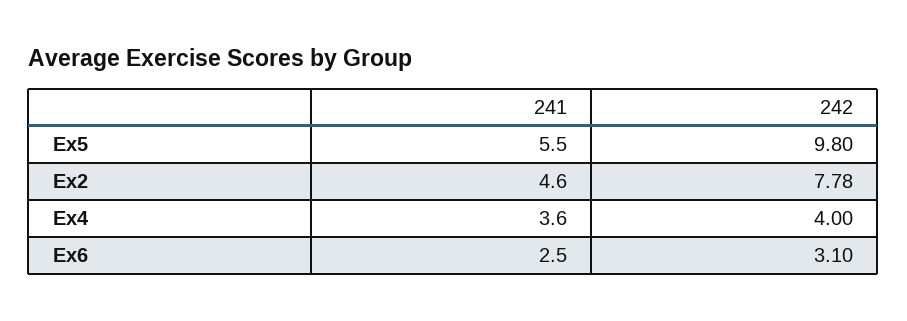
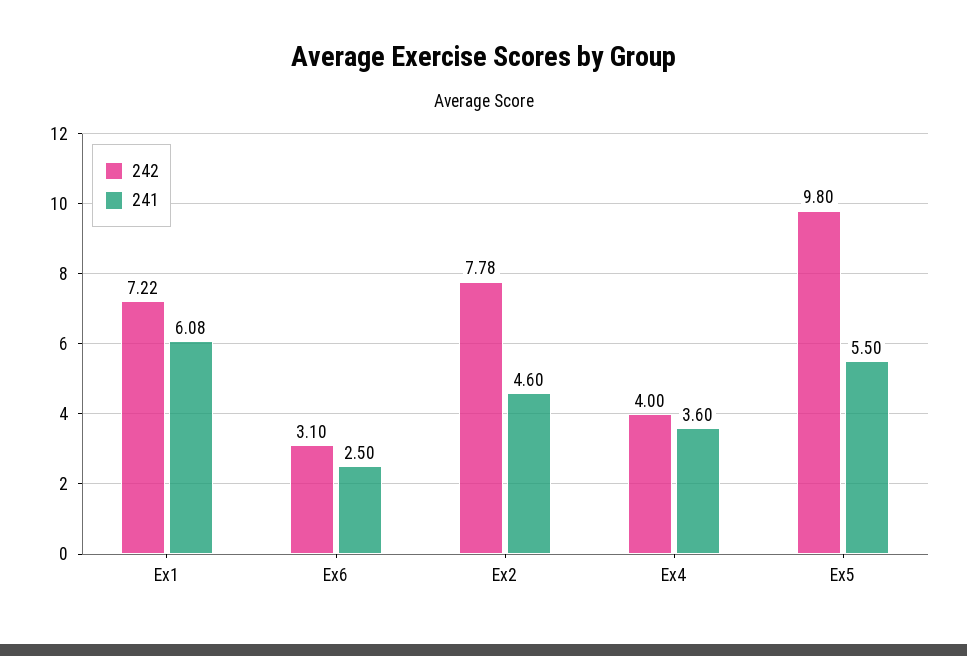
  {
    "241": {
      "Ex5": 5.5,
      "Ex2": 4.6,
      "Ex4": 3.6,
-     "Ex6": 2.5
+     "Ex6": 2.5,
+     "Ex1": 6.08
    },
    "242": {
      "Ex5": 9.8,
      "Ex2": 7.78,
      "Ex4": 4,
-     "Ex6": 3.1
+     "Ex6": 3.1,
+     "Ex1": 7.22
    }
  }

